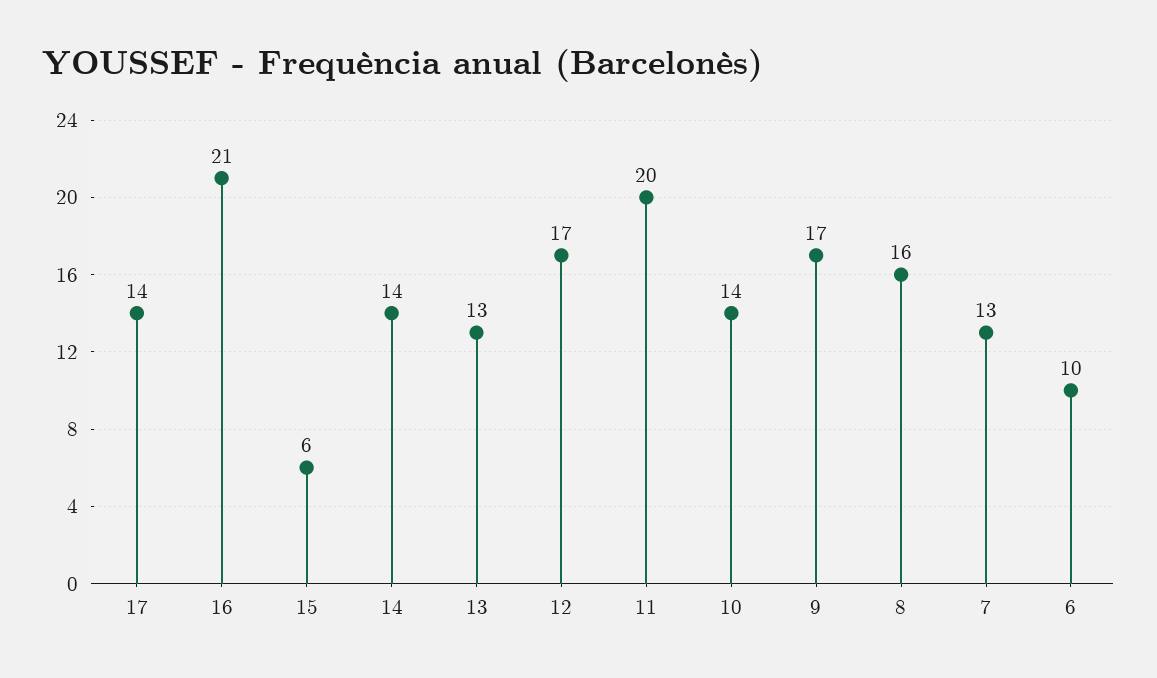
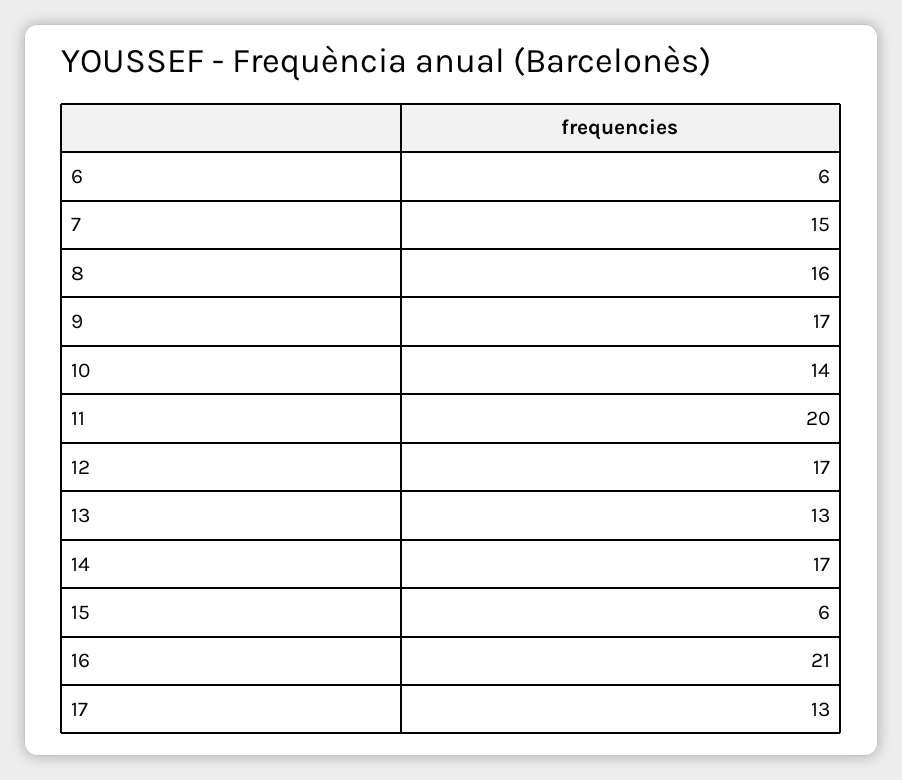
  {
-   "17": 14,
+   "17": 13,
    "16": 21,
    "15": 6,
-   "14": 14,
+   "14": 17,
    "13": 13,
    "12": 17,
    "11": 20,
    "10": 14,
    "9": 17,
    "8": 16,
-   "7": 13,
+   "7": 15,
-   "6": 10
+   "6": 6
  }

